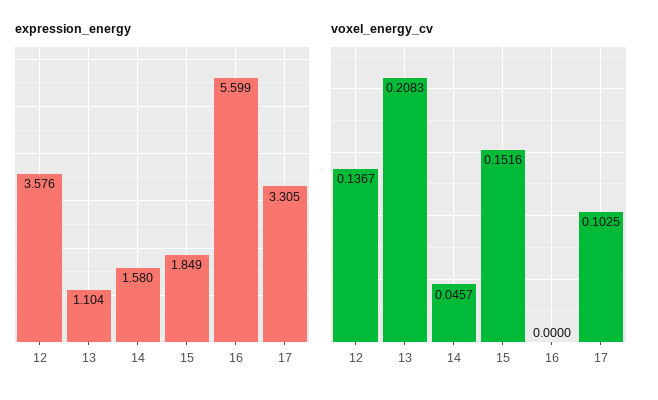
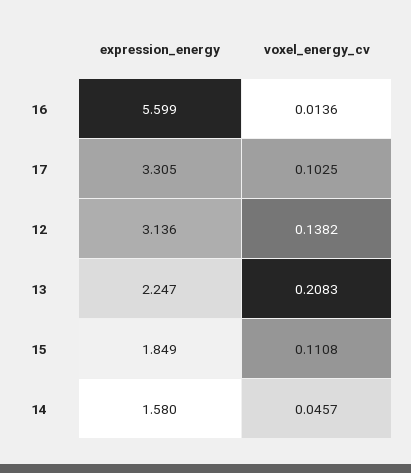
  {
    "expression_energy": {
-     "12": 3.576,
+     "12": 3.136,
-     "13": 1.104,
+     "13": 2.247,
      "14": 1.58,
      "15": 1.849,
      "16": 5.599,
      "17": 3.305
    },
    "voxel_energy_cv": {
-     "12": 0.1367,
+     "12": 0.1382,
      "13": 0.2083,
      "14": 0.0457,
-     "15": 0.1516,
+     "15": 0.1108,
-     "16": 0,
+     "16": 0.0136,
      "17": 0.1025
    }
  }

